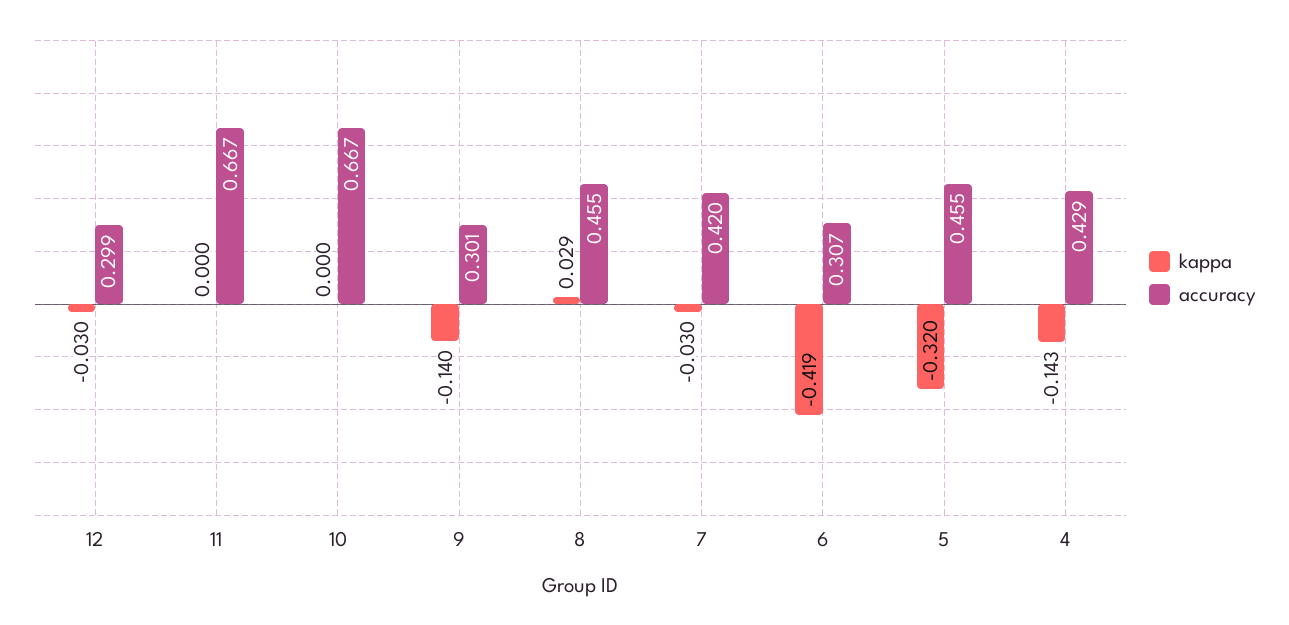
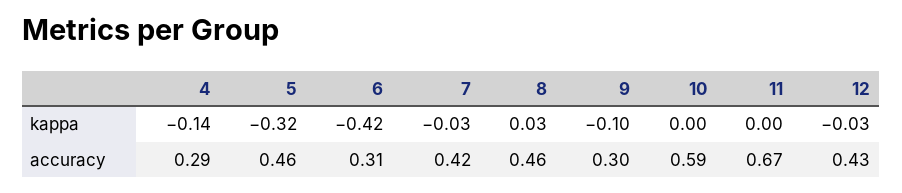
  {
    "kappa": {
      "12": -0.03,
      "11": 0,
      "10": 0,
-     "9": -0.14,
+     "9": -0.1,
      "8": 0.029,
      "7": -0.03,
      "6": -0.419,
      "5": -0.32,
      "4": -0.143
    },
    "accuracy": {
-     "12": 0.299,
+     "12": 0.43,
      "11": 0.667,
-     "10": 0.667,
+     "10": 0.59,
      "9": 0.301,
      "8": 0.455,
      "7": 0.42,
      "6": 0.307,
      "5": 0.455,
-     "4": 0.429
+     "4": 0.29
    }
  }

